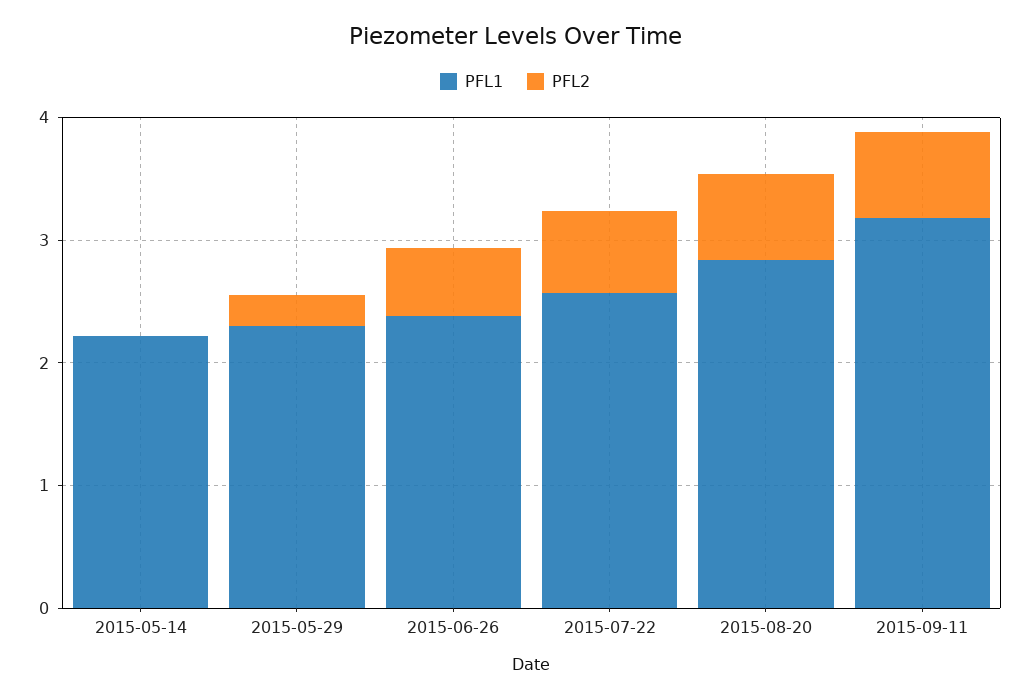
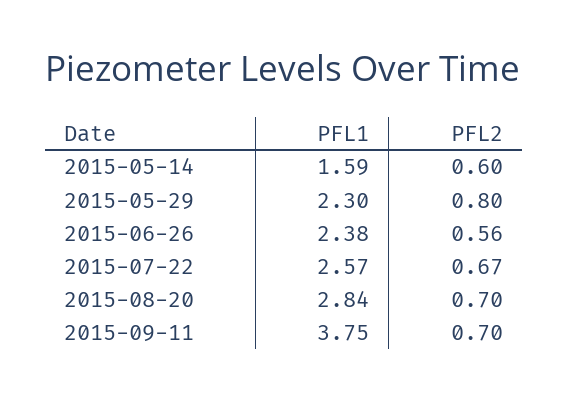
  {
    "PFL1": {
-     "2015-05-14": 2.2,
+     "2015-05-14": 1.59,
      "2015-05-29": 2.3,
      "2015-06-26": 2.38,
      "2015-07-22": 2.57,
      "2015-08-20": 2.84,
-     "2015-09-11": 3.2
+     "2015-09-11": 3.75
    },
    "PFL2": {
-     "2015-05-14": 0,
+     "2015-05-14": 0.6,
-     "2015-05-29": 0.2,
+     "2015-05-29": 0.8,
      "2015-06-26": 0.56,
      "2015-07-22": 0.67,
      "2015-08-20": 0.7,
      "2015-09-11": 0.7
    }
  }

